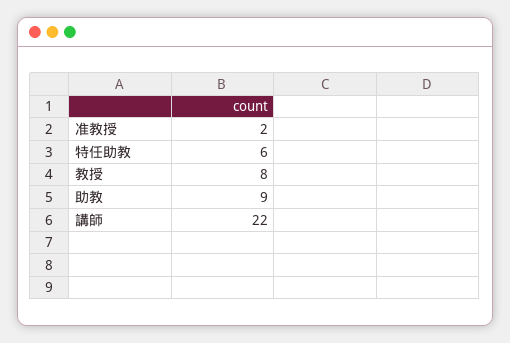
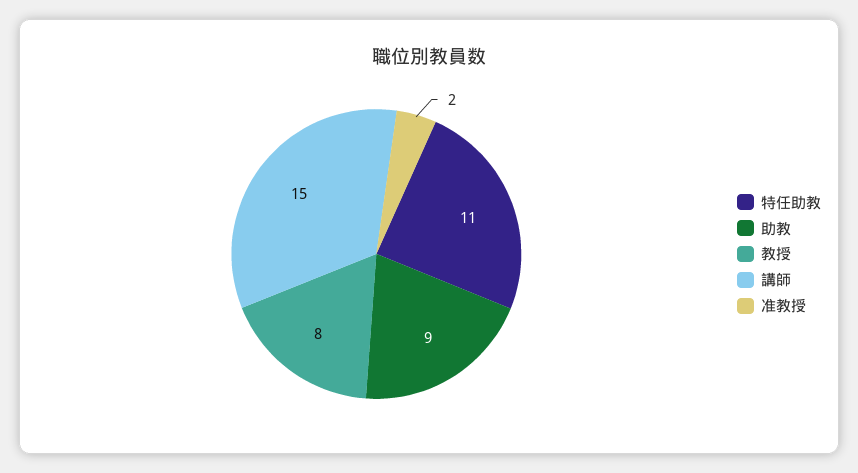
  {
    "准教授": 2,
-   "特任助教": 6,
+   "特任助教": 11,
    "教授": 8,
    "助教": 9,
-   "講師": 22
+   "講師": 15
  }

